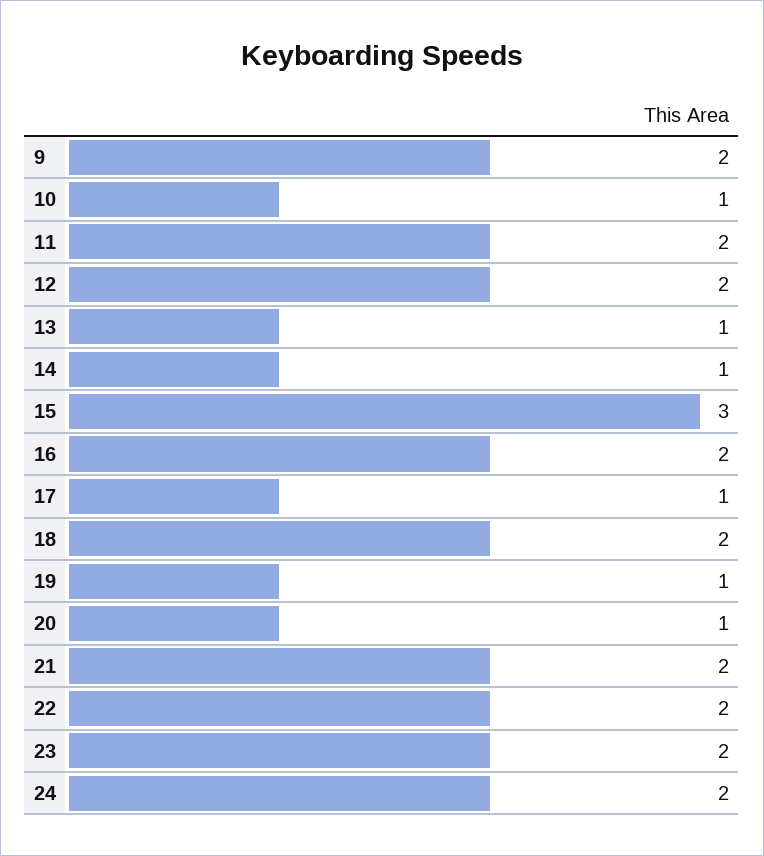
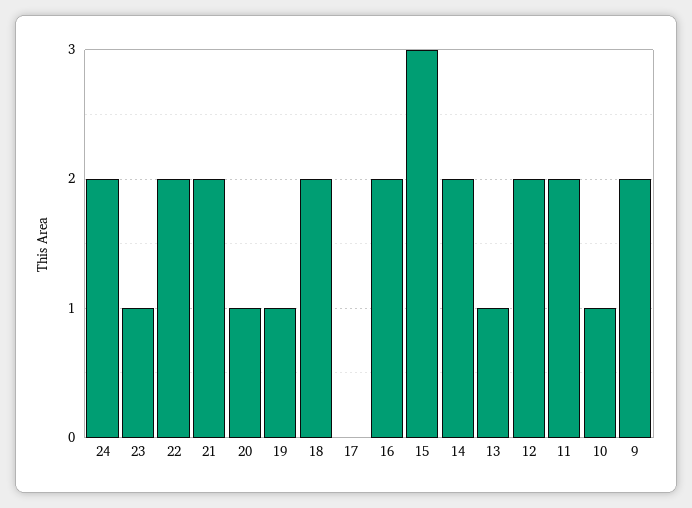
  {
    "9": 2,
    "10": 1,
    "11": 2,
    "12": 2,
    "13": 1,
-   "14": 1,
+   "14": 2,
    "15": 3,
    "16": 2,
-   "17": 1,
+   "17": 0,
    "18": 2,
    "19": 1,
    "20": 1,
    "21": 2,
    "22": 2,
-   "23": 2,
+   "23": 1,
    "24": 2
  }

